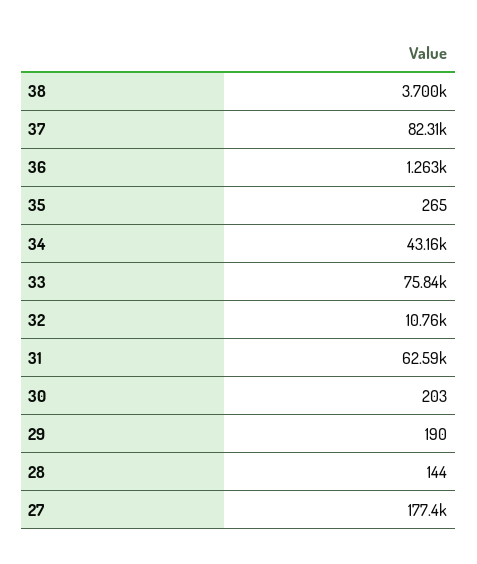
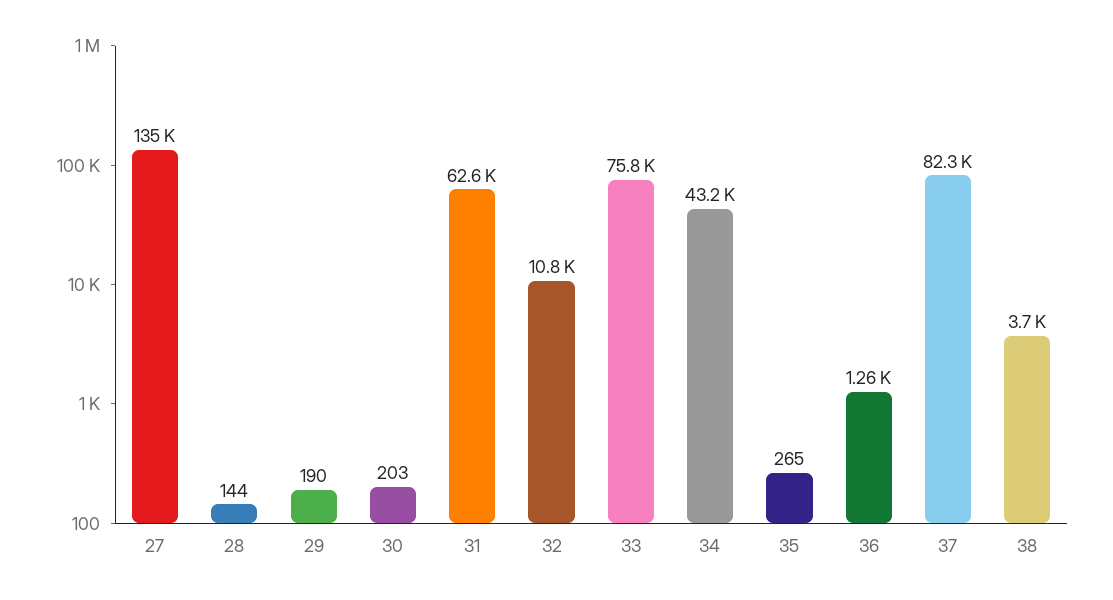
  {
    "38": 3700,
    "37": 82310,
    "36": 1263,
    "35": 265,
    "34": 43160,
    "33": 75840,
    "32": 10760,
    "31": 62590,
    "30": 203,
    "29": 190,
    "28": 144,
-   "27": 177400
+   "27": 135000
  }

